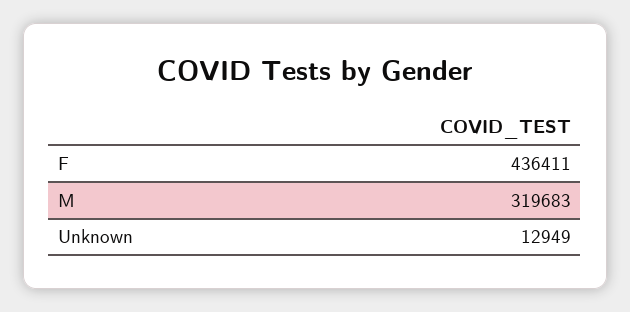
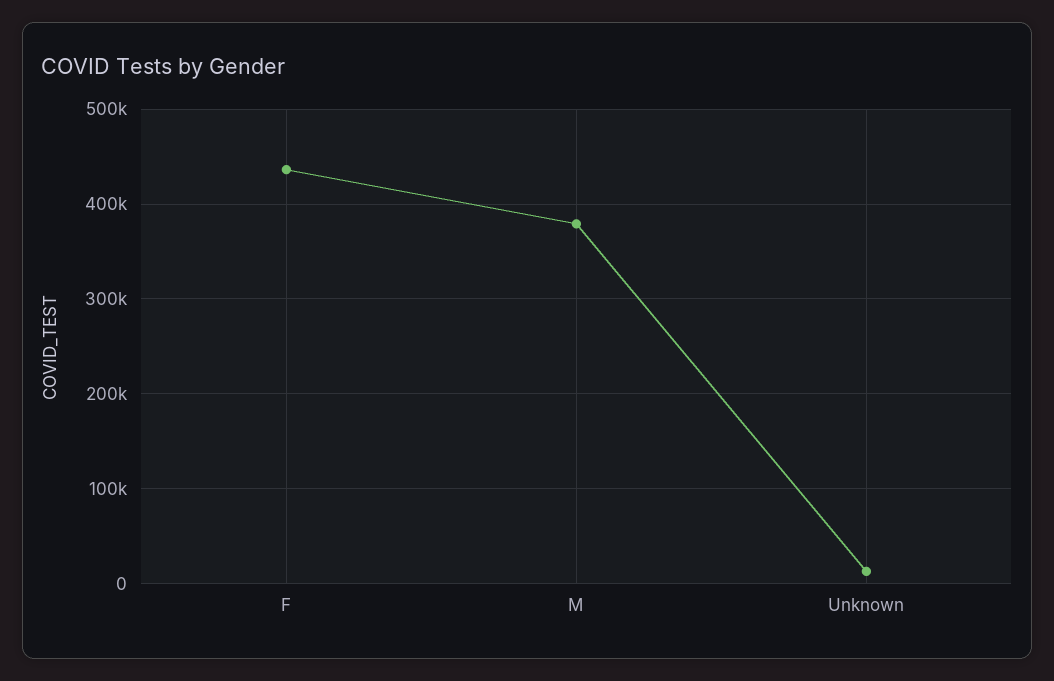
  {
    "F": 436411,
-   "M": 319683,
+   "M": 380000,
    "Unknown": 12949
  }

